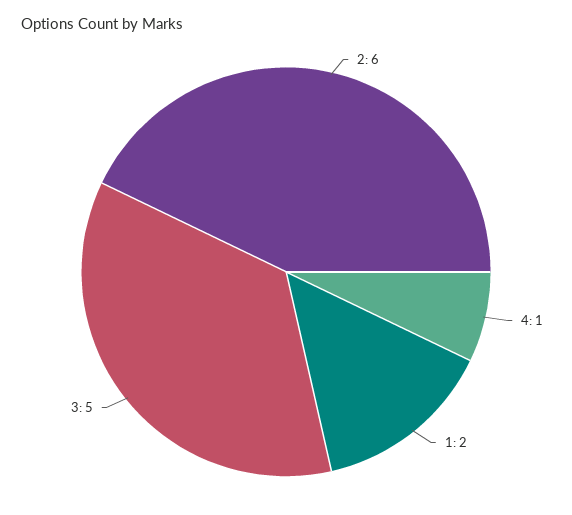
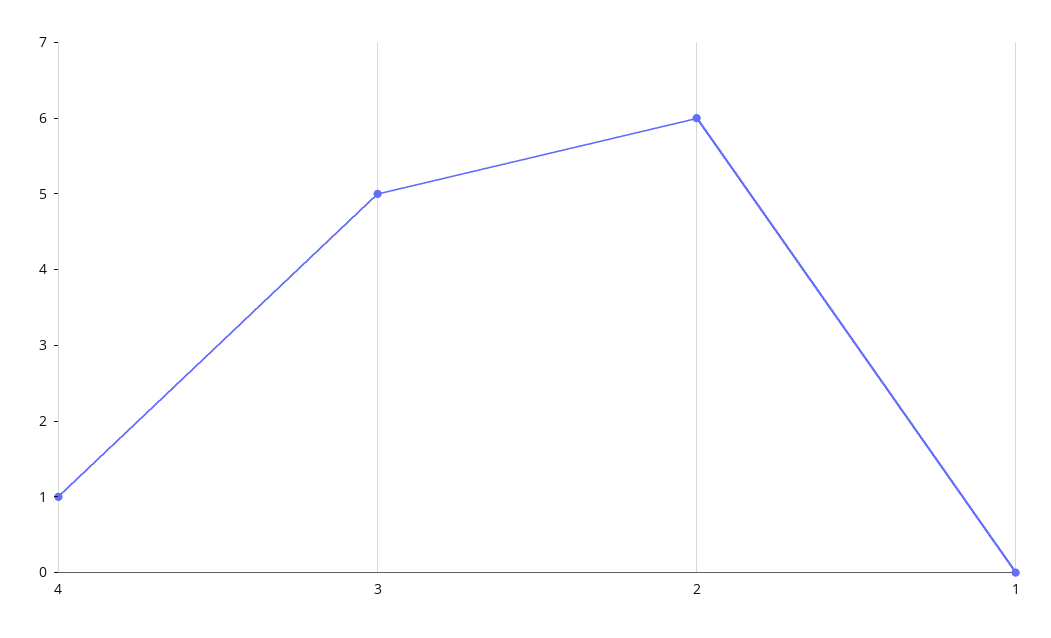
  {
    "2": 6,
    "4": 1,
-   "1": 2,
+   "1": 0,
    "3": 5
  }

